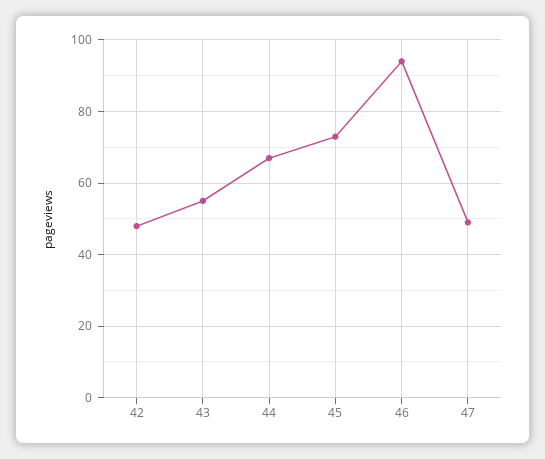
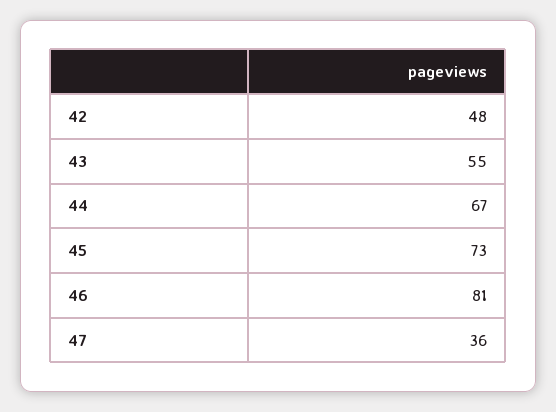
  {
    "42": 48,
    "43": 55,
    "44": 67,
    "45": 73,
-   "46": 95,
+   "46": 81,
-   "47": 50
+   "47": 36
  }

